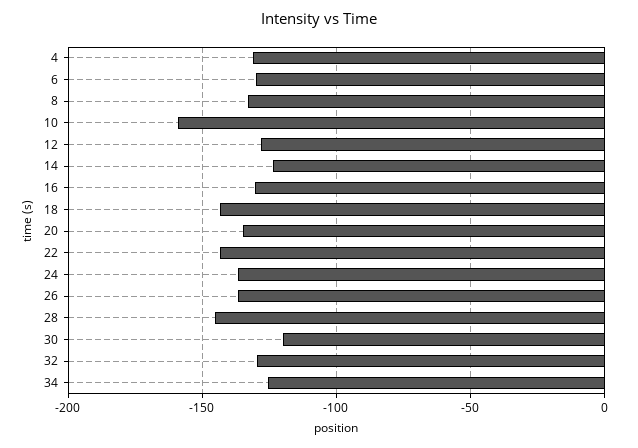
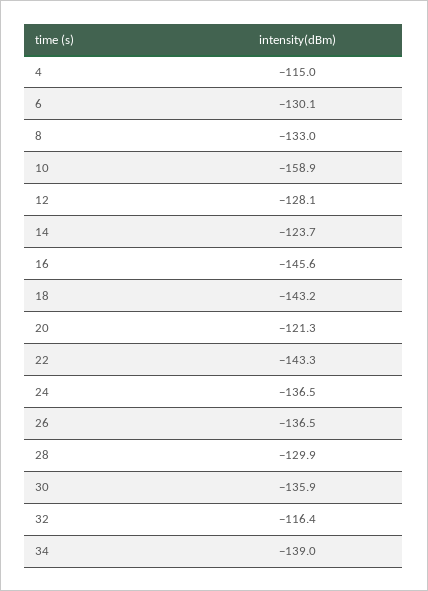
  {
-   "4": -130,
+   "4": -115,
    "6": -130.1,
    "8": -133,
    "10": -158.9,
    "12": -128.1,
    "14": -123.7,
-   "16": -130,
+   "16": -145.6,
    "18": -143.2,
-   "20": -135,
+   "20": -121.3,
    "22": -143.3,
    "24": -136.5,
    "26": -136.5,
-   "28": -145,
+   "28": -129.9,
-   "30": -120,
+   "30": -135.9,
-   "32": -130,
+   "32": -116.4,
-   "34": -125
+   "34": -139
  }

